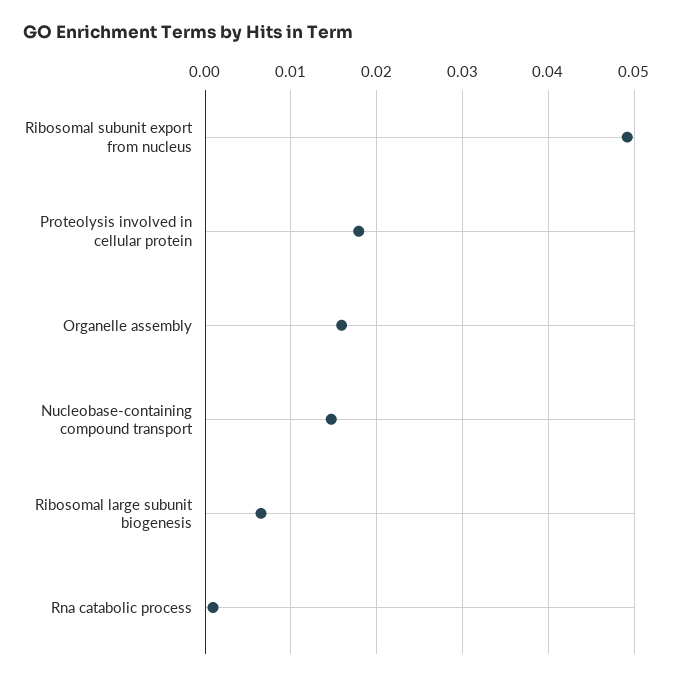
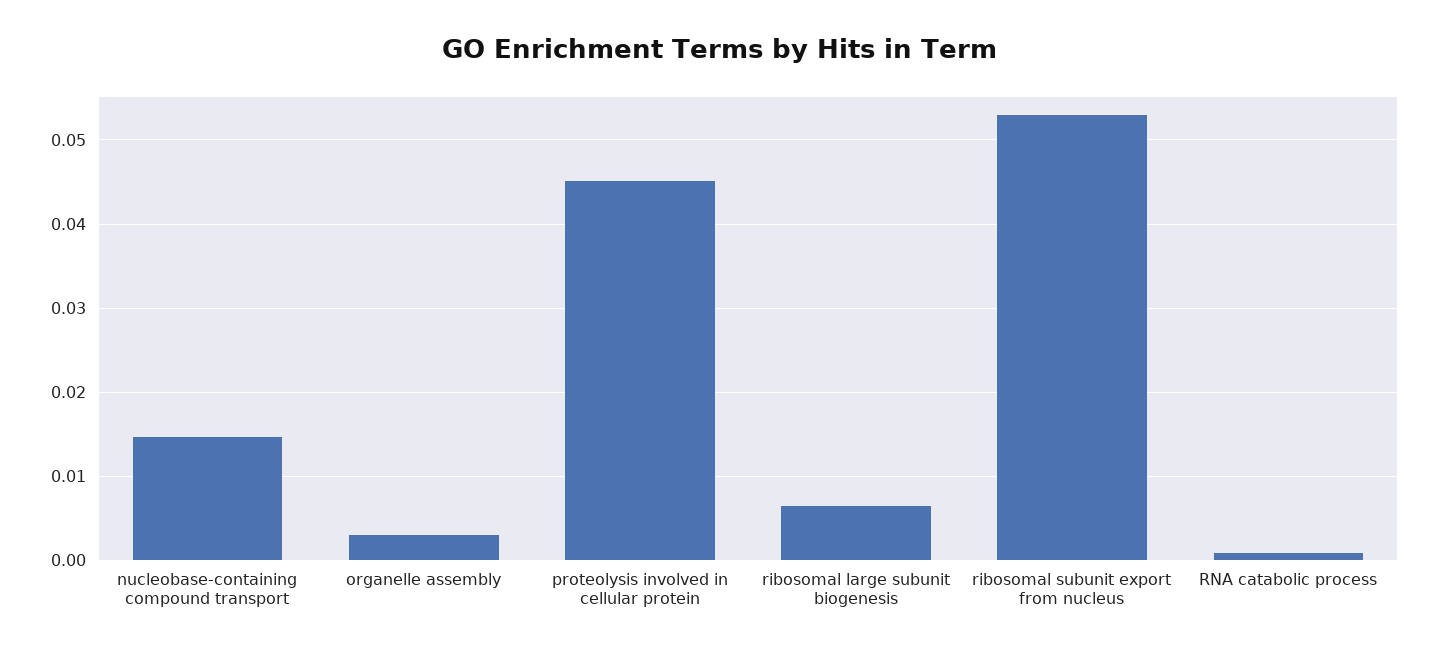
  {
-   "Ribosomal subunit export from nucleus": 0.049,
+   "Ribosomal subunit export from nucleus": 0.053,
-   "Proteolysis involved in cellular protein": 0.018,
+   "Proteolysis involved in cellular protein": 0.045,
-   "Organelle assembly": 0.016,
+   "Organelle assembly": 0.003,
    "Nucleobase-containing compound transport": 0.015,
    "Ribosomal large subunit biogenesis": 0.007,
    "Rna catabolic process": 0.001
  }

